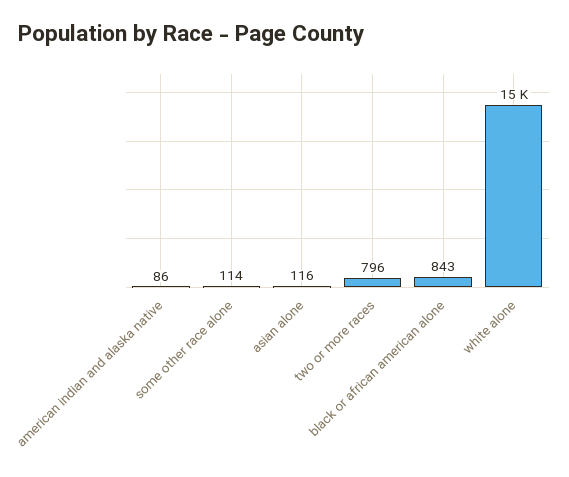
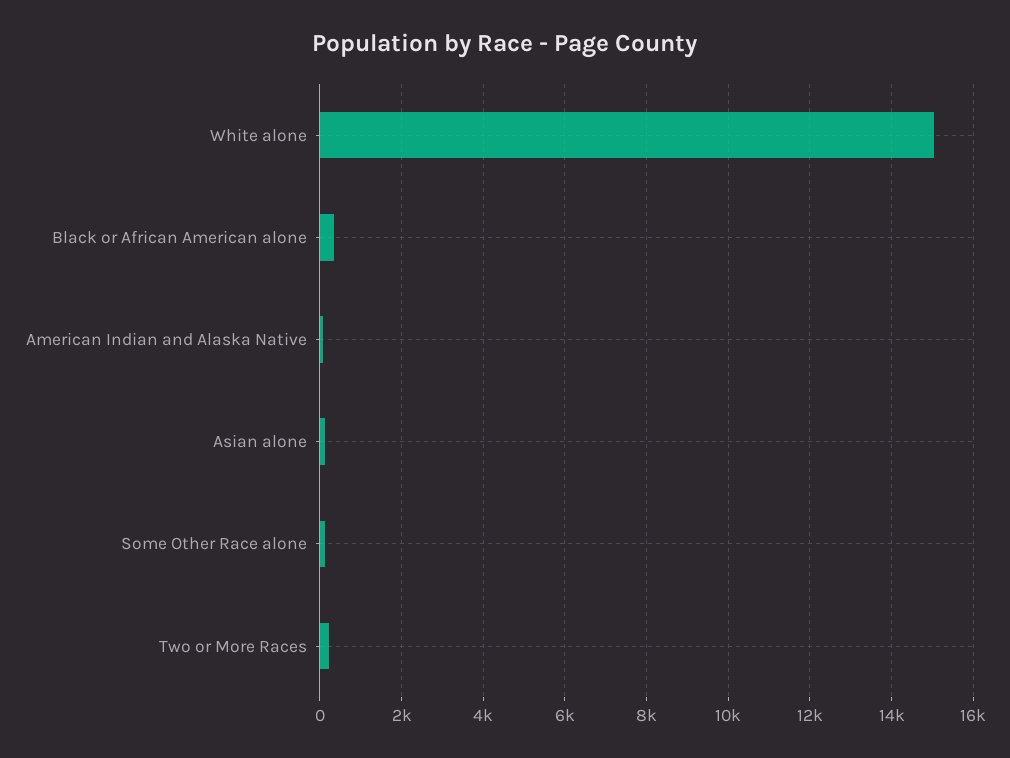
  {
    "american indian and alaska native": 86,
    "some other race alone": 114,
    "asian alone": 116,
-   "two or more races": 796,
+   "two or more races": 200,
-   "black or african american alone": 843,
+   "black or african american alone": 400,
    "white alone": 15000
  }

